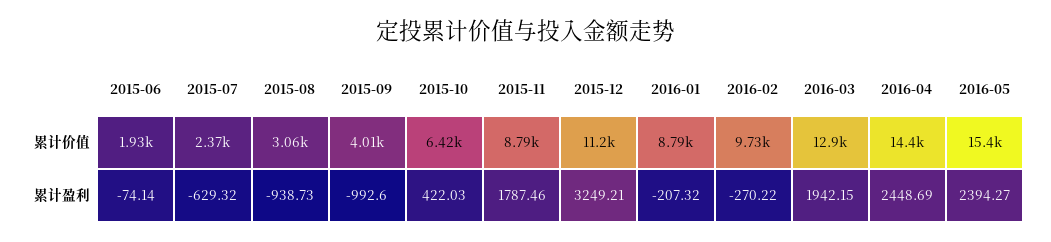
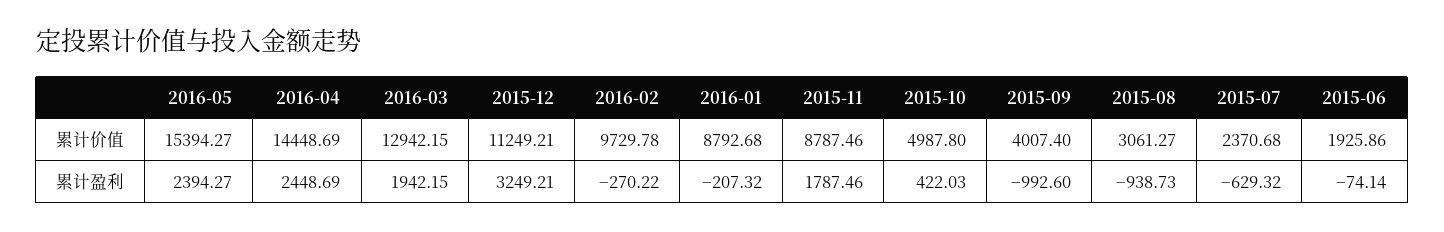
  {
    "2015-06": {
      "累计价值": 1925.86,
      "累计盈利": -74.14
    },
    "2015-07": {
      "累计价值": 2370.68,
      "累计盈利": -629.32
    },
    "2015-08": {
      "累计价值": 3061.27,
      "累计盈利": -938.73
    },
    "2015-09": {
      "累计价值": 4007.4,
      "累计盈利": -992.6
    },
    "2015-10": {
-     "累计价值": 6420,
+     "累计价值": 4987.8,
      "累计盈利": 422.03
    },
    "2015-11": {
      "累计价值": 8787.46,
      "累计盈利": 1787.46
    },
    "2015-12": {
      "累计价值": 11249.21,
      "累计盈利": 3249.21
    },
    "2016-01": {
      "累计价值": 8792.68,
      "累计盈利": -207.32
    },
    "2016-02": {
      "累计价值": 9729.78,
      "累计盈利": -270.22
    },
    "2016-03": {
      "累计价值": 12942.15,
      "累计盈利": 1942.15
    },
    "2016-04": {
      "累计价值": 14448.69,
      "累计盈利": 2448.69
    },
    "2016-05": {
      "累计价值": 15394.27,
      "累计盈利": 2394.27
    }
  }

